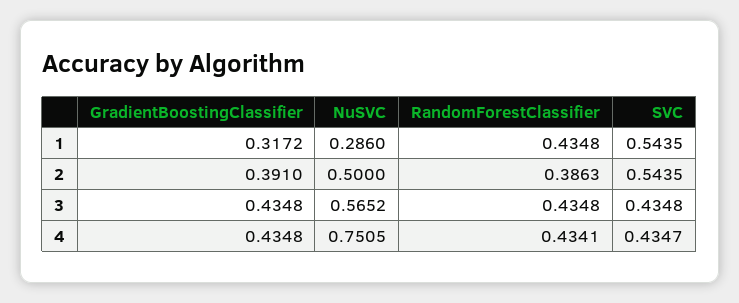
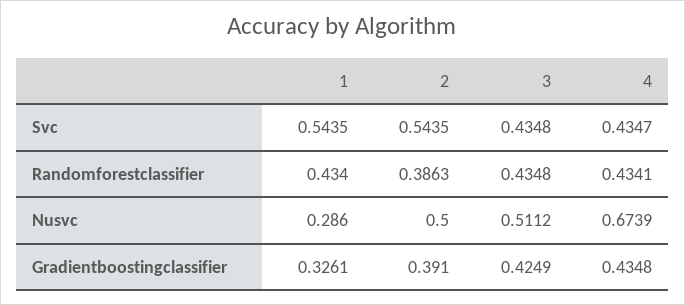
  {
    "GradientBoostingClassifier": {
-     "1": 0.3172,
+     "1": 0.3261,
      "2": 0.391,
-     "3": 0.4348,
+     "3": 0.4249,
      "4": 0.4348
    },
    "NuSVC": {
      "1": 0.286,
      "2": 0.5,
-     "3": 0.5652,
+     "3": 0.5112,
-     "4": 0.7505
+     "4": 0.6739
    },
    "RandomForestClassifier": {
-     "1": 0.4348,
+     "1": 0.434,
      "2": 0.3863,
      "3": 0.4348,
      "4": 0.4341
    },
    "SVC": {
      "1": 0.5435,
      "2": 0.5435,
      "3": 0.4348,
      "4": 0.4347
    }
  }

